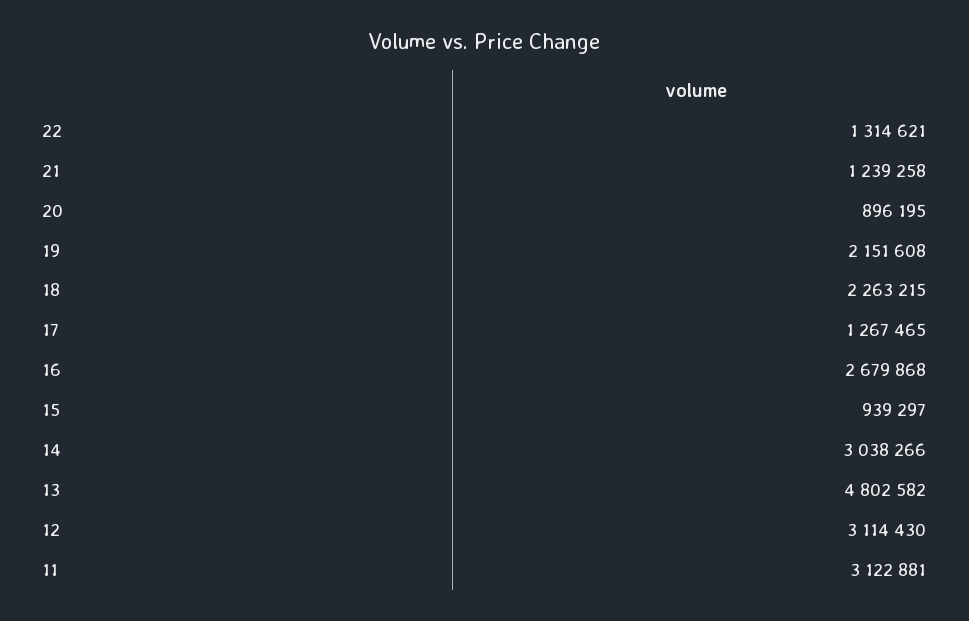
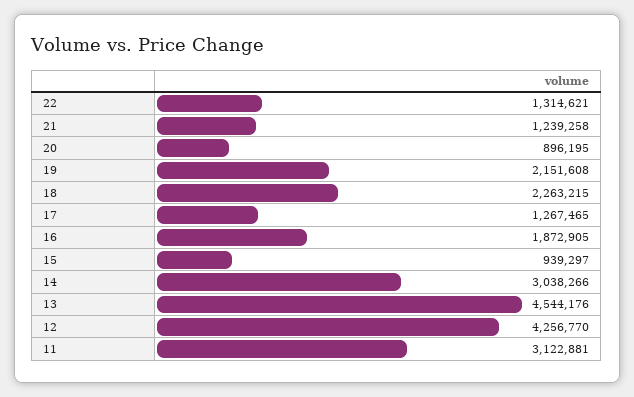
  {
    "22": 1314621,
    "21": 1239258,
    "20": 896195,
    "19": 2151608,
    "18": 2263215,
    "17": 1267465,
-   "16": 2679868,
+   "16": 1872905,
    "15": 939297,
    "14": 3038266,
-   "13": 4802582,
+   "13": 4544176,
-   "12": 3114430,
+   "12": 4256770,
    "11": 3122881
  }

